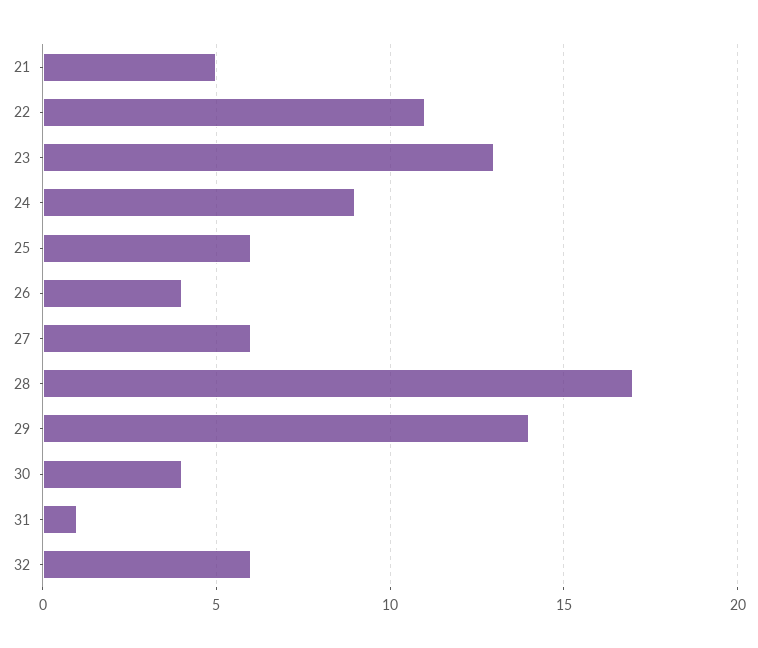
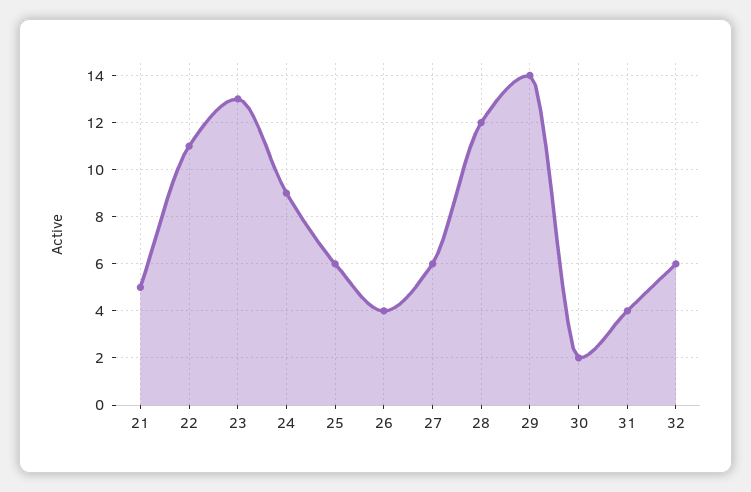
  {
    "21": 5,
    "22": 11,
    "23": 13,
    "24": 9,
    "25": 6,
    "26": 4,
    "27": 6,
-   "28": 17,
+   "28": 12,
    "29": 14,
-   "30": 4,
+   "30": 2,
-   "31": 1,
+   "31": 4,
    "32": 6
  }

